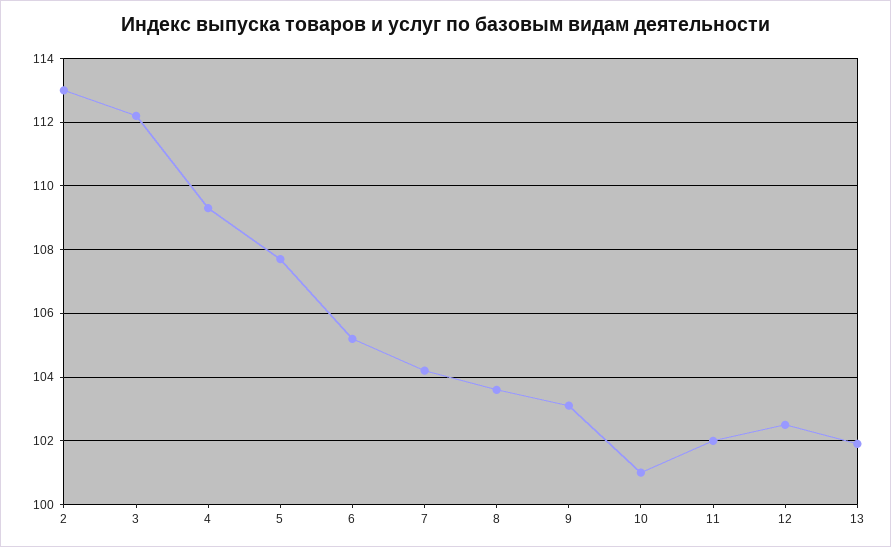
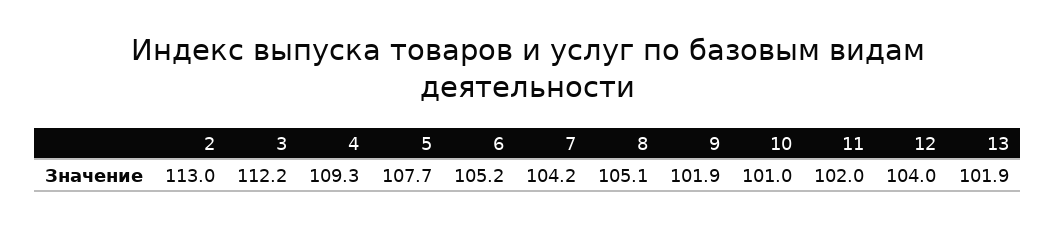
  {
    "2": 113,
    "3": 112.2,
    "4": 109.3,
    "5": 107.7,
    "6": 105.2,
    "7": 104.2,
-   "8": 103.5,
+   "8": 105.1,
-   "9": 103,
+   "9": 101.9,
    "10": 101,
    "11": 102,
-   "12": 102.5,
+   "12": 104,
    "13": 101.9
  }

